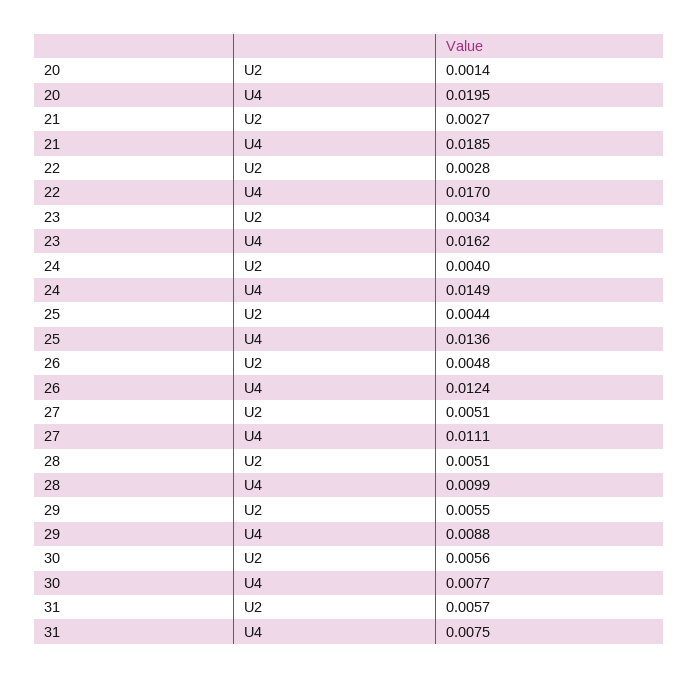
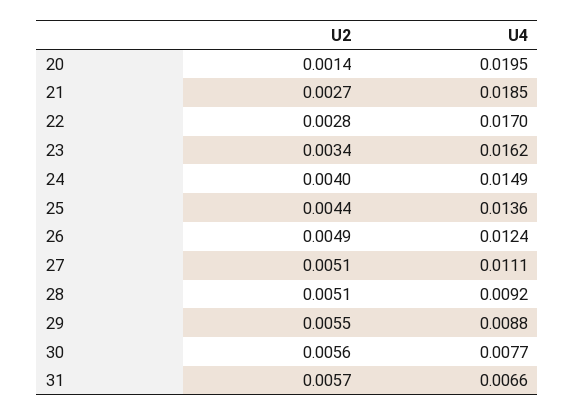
  {
    "20": {
      "U2": 0.0014,
      "U4": 0.0195
    },
    "21": {
      "U2": 0.0027,
      "U4": 0.0185
    },
    "22": {
      "U2": 0.0028,
      "U4": 0.017
    },
    "23": {
      "U2": 0.0034,
      "U4": 0.0162
    },
    "24": {
      "U2": 0.004,
      "U4": 0.0149
    },
    "25": {
      "U2": 0.0044,
      "U4": 0.0136
    },
    "26": {
-     "U2": 0.0048,
+     "U2": 0.0049,
      "U4": 0.0124
    },
    "27": {
      "U2": 0.0051,
      "U4": 0.0111
    },
    "28": {
      "U2": 0.0051,
-     "U4": 0.0099
+     "U4": 0.0092
    },
    "29": {
      "U2": 0.0055,
      "U4": 0.0088
    },
    "30": {
      "U2": 0.0056,
      "U4": 0.0077
    },
    "31": {
      "U2": 0.0057,
-     "U4": 0.0075
+     "U4": 0.0066
    }
  }

